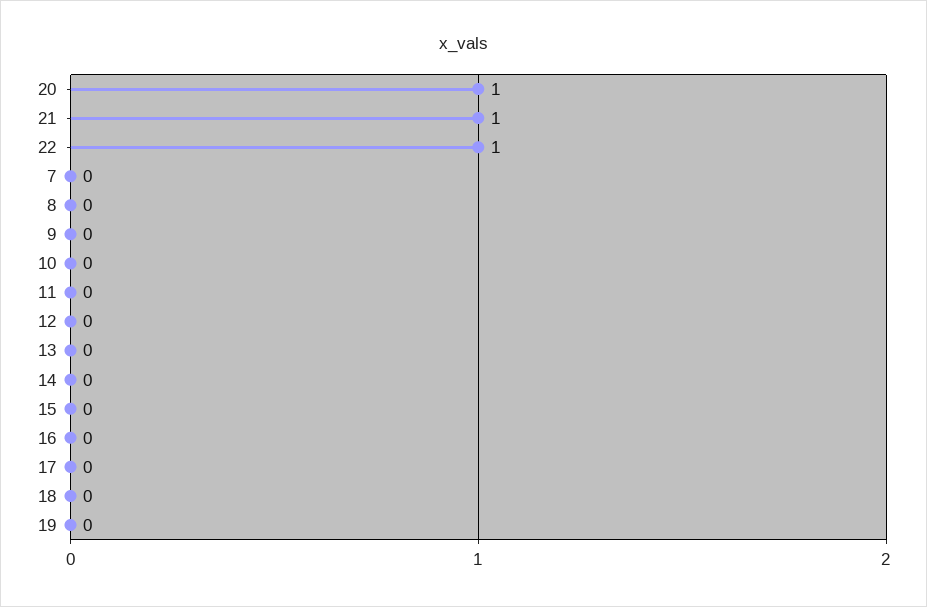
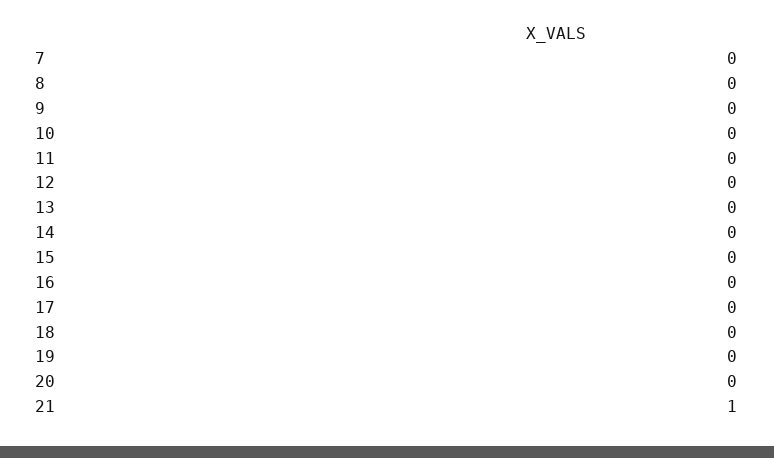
  {
-   "20": 1,
+   "20": 0,
    "21": 1,
-   "22": 1,
    "7": 0,
    "8": 0,
    "9": 0,
    "10": 0,
    "11": 0,
    "12": 0,
    "13": 0,
    "14": 0,
    "15": 0,
    "16": 0,
    "17": 0,
    "18": 0,
    "19": 0
  }

